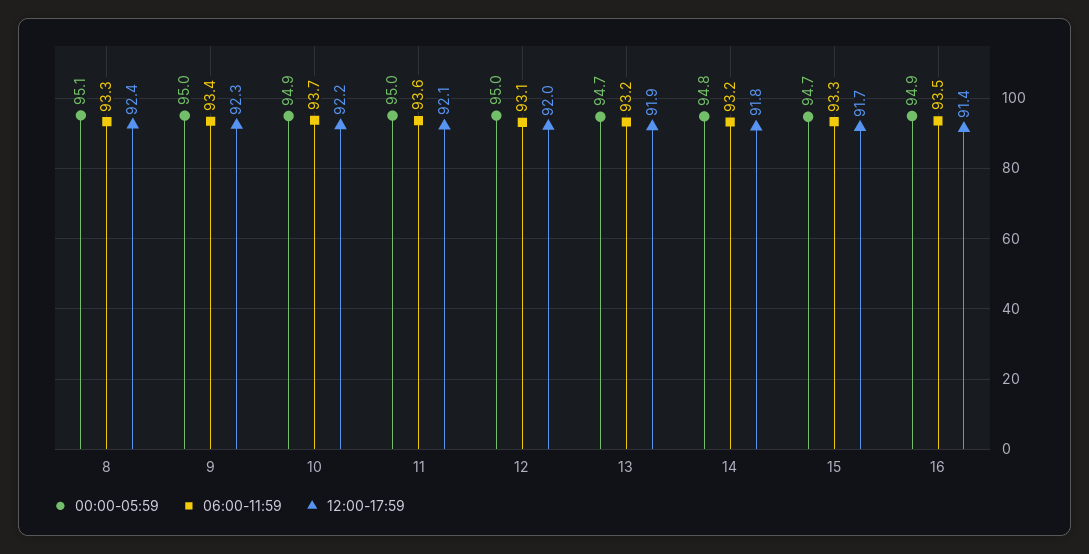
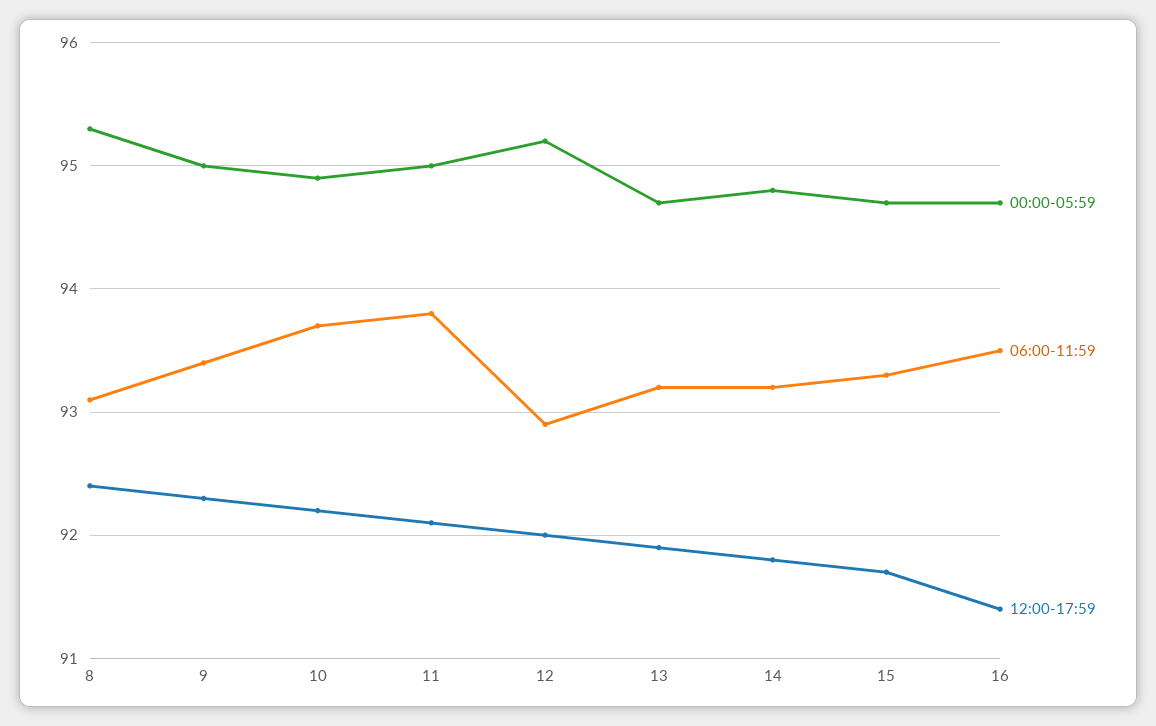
  {
    "00:00-05:59": {
-     "8": 95.1,
+     "8": 95.3,
      "9": 95,
      "10": 94.9,
      "11": 95,
-     "12": 95,
+     "12": 95.2,
      "13": 94.7,
      "14": 94.8,
      "15": 94.7,
-     "16": 94.9
+     "16": 94.7
    },
    "06:00-11:59": {
-     "8": 93.3,
+     "8": 93.1,
      "9": 93.4,
      "10": 93.7,
-     "11": 93.6,
+     "11": 93.8,
-     "12": 93.1,
+     "12": 92.9,
      "13": 93.2,
      "14": 93.2,
      "15": 93.3,
      "16": 93.5
    },
    "12:00-17:59": {
      "8": 92.4,
      "9": 92.3,
      "10": 92.2,
      "11": 92.1,
      "12": 92,
      "13": 91.9,
      "14": 91.8,
      "15": 91.7,
      "16": 91.4
    }
  }

